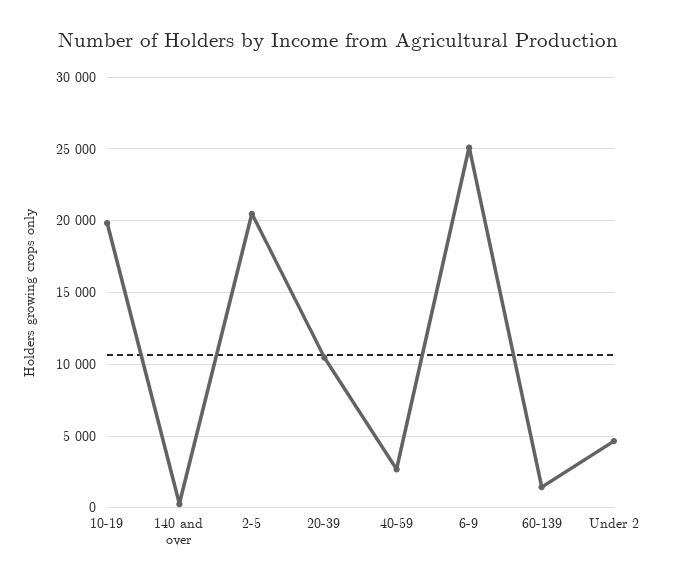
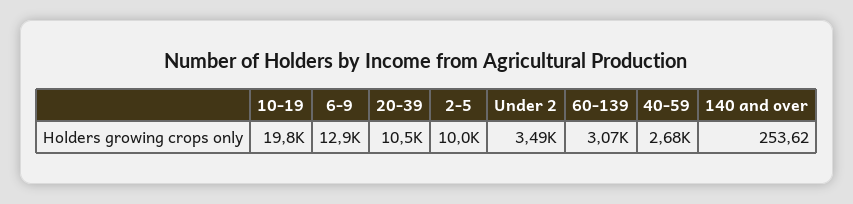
  {
    "10-19": 19800,
    "140 and over": 253.62,
-   "2-5": 20500,
+   "2-5": 10000,
    "20-39": 10500,
    "40-59": 2680,
-   "6-9": 25000,
+   "6-9": 12900,
-   "60-139": 1500,
+   "60-139": 3070,
-   "Under 2": 4500
+   "Under 2": 3490
  }

